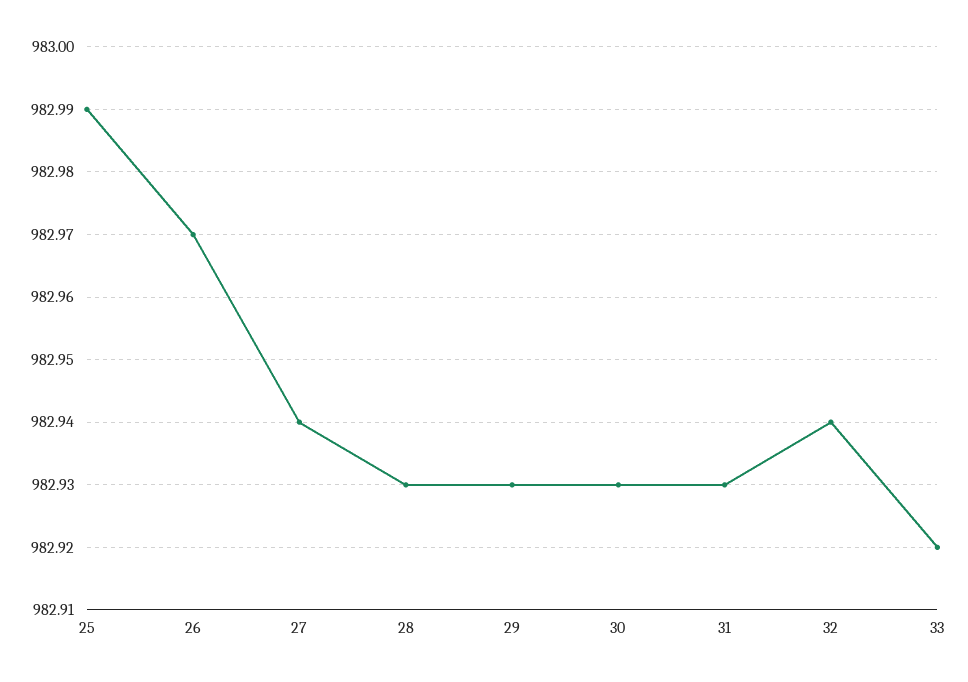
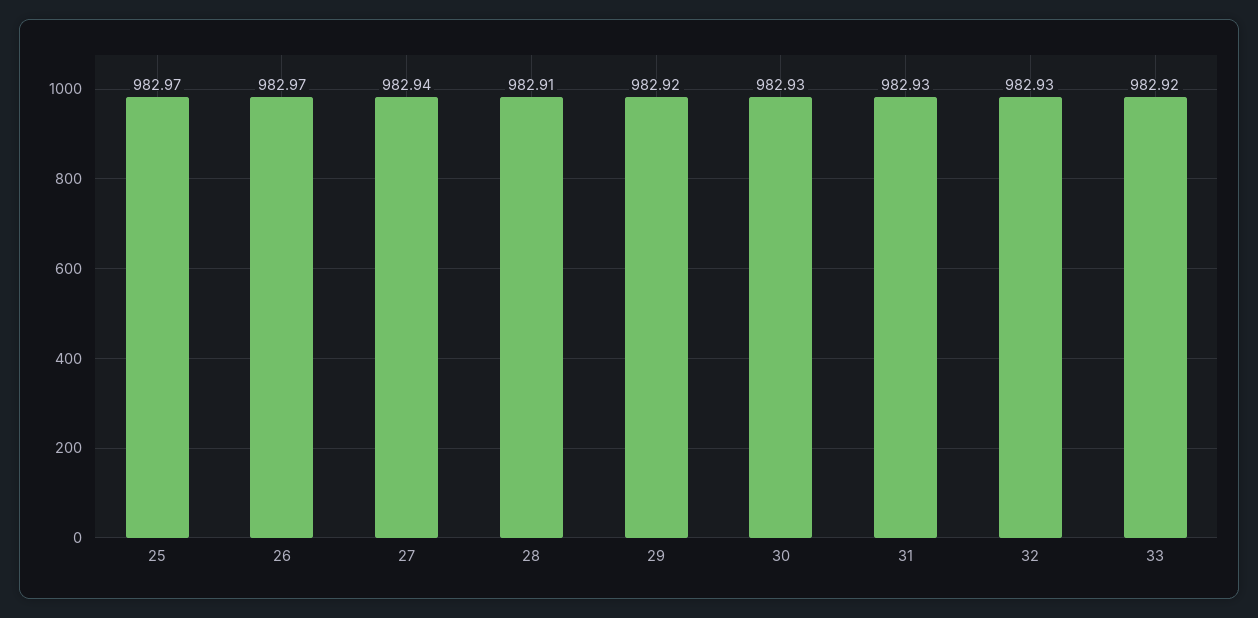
  {
-   "25": 982.99,
+   "25": 982.97,
    "26": 982.97,
    "27": 982.94,
-   "28": 982.93,
+   "28": 982.91,
-   "29": 982.93,
+   "29": 982.92,
    "30": 982.93,
    "31": 982.93,
-   "32": 982.94,
+   "32": 982.93,
    "33": 982.92
  }

